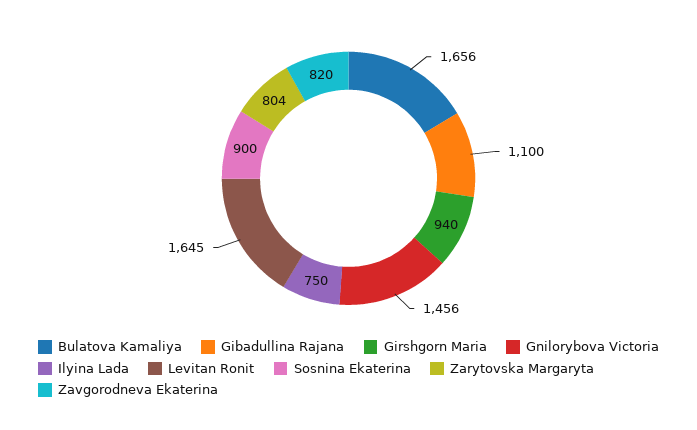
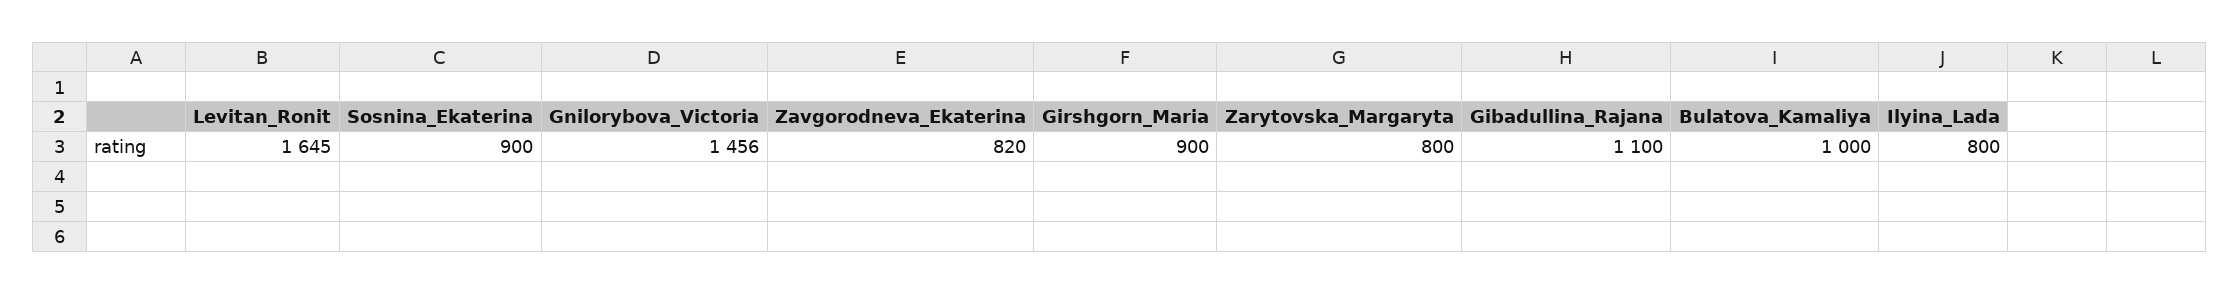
  {
-   "Bulatova Kamaliya": 1656,
+   "Bulatova Kamaliya": 1000,
    "Gibadullina Rajana": 1100,
-   "Girshgorn Maria": 940,
+   "Girshgorn Maria": 900,
    "Gnilorybova Victoria": 1456,
-   "Ilyina Lada": 750,
+   "Ilyina Lada": 800,
    "Levitan Ronit": 1645,
    "Sosnina Ekaterina": 900,
-   "Zarytovska Margaryta": 804,
+   "Zarytovska Margaryta": 800,
    "Zavgorodneva Ekaterina": 820
  }

